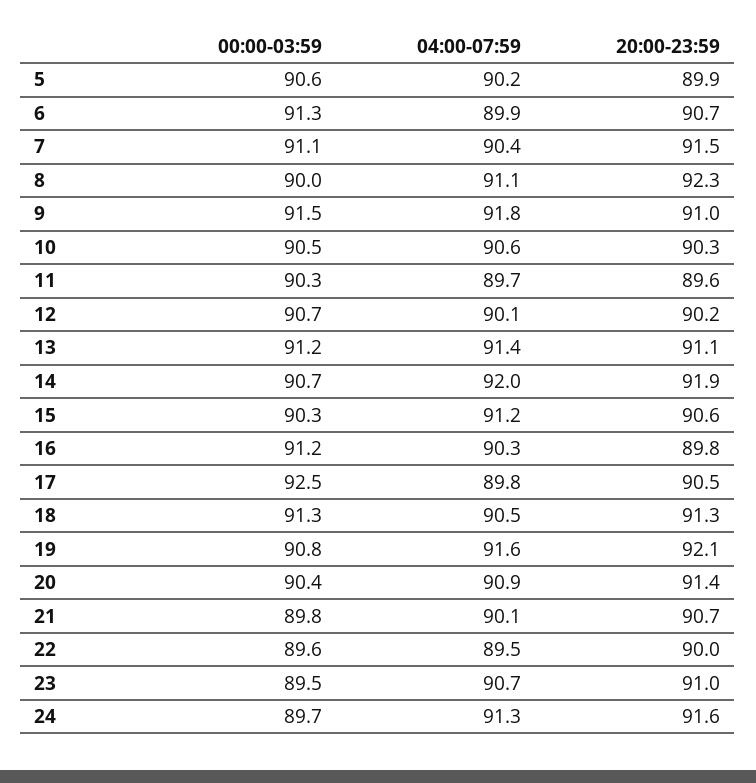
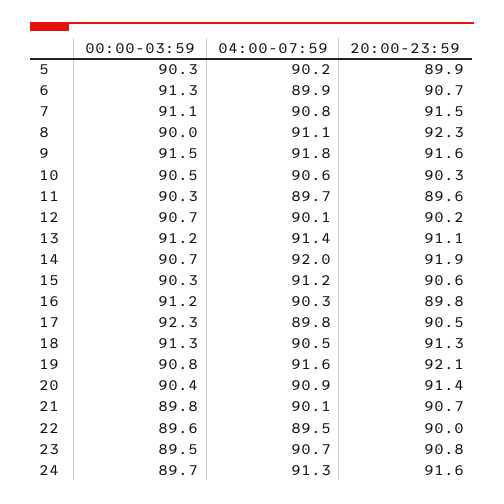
  {
    "00:00-03:59": {
-     "5": 90.6,
+     "5": 90.3,
      "6": 91.3,
      "7": 91.1,
      "8": 90,
      "9": 91.5,
      "10": 90.5,
      "11": 90.3,
      "12": 90.7,
      "13": 91.2,
      "14": 90.7,
      "15": 90.3,
      "16": 91.2,
-     "17": 92.5,
+     "17": 92.3,
      "18": 91.3,
      "19": 90.8,
      "20": 90.4,
      "21": 89.8,
      "22": 89.6,
      "23": 89.5,
      "24": 89.7
    },
    "04:00-07:59": {
      "5": 90.2,
      "6": 89.9,
-     "7": 90.4,
+     "7": 90.8,
      "8": 91.1,
      "9": 91.8,
      "10": 90.6,
      "11": 89.7,
      "12": 90.1,
      "13": 91.4,
      "14": 92,
      "15": 91.2,
      "16": 90.3,
      "17": 89.8,
      "18": 90.5,
      "19": 91.6,
      "20": 90.9,
      "21": 90.1,
      "22": 89.5,
      "23": 90.7,
      "24": 91.3
    },
    "20:00-23:59": {
      "5": 89.9,
      "6": 90.7,
      "7": 91.5,
      "8": 92.3,
-     "9": 91,
+     "9": 91.6,
      "10": 90.3,
      "11": 89.6,
      "12": 90.2,
      "13": 91.1,
      "14": 91.9,
      "15": 90.6,
      "16": 89.8,
      "17": 90.5,
      "18": 91.3,
      "19": 92.1,
      "20": 91.4,
      "21": 90.7,
      "22": 90,
-     "23": 91,
+     "23": 90.8,
      "24": 91.6
    }
  }

